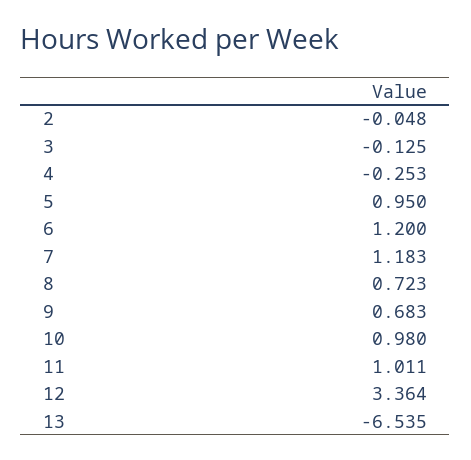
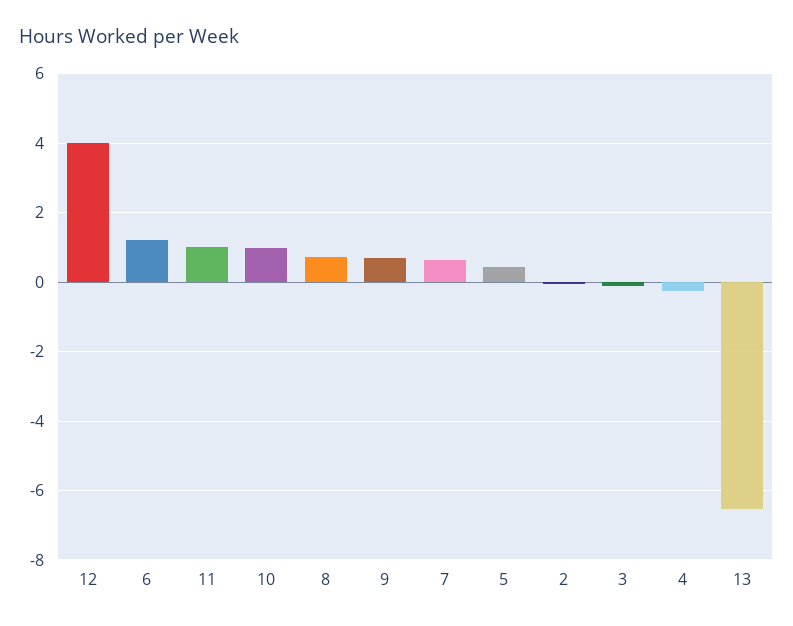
  {
    "2": -0.048,
    "3": -0.125,
    "4": -0.253,
-   "5": 0.95,
+   "5": 0.4,
    "6": 1.2,
-   "7": 1.183,
+   "7": 0.6,
    "8": 0.723,
    "9": 0.683,
    "10": 0.98,
    "11": 1.011,
-   "12": 3.364,
+   "12": 4,
    "13": -6.535
  }

